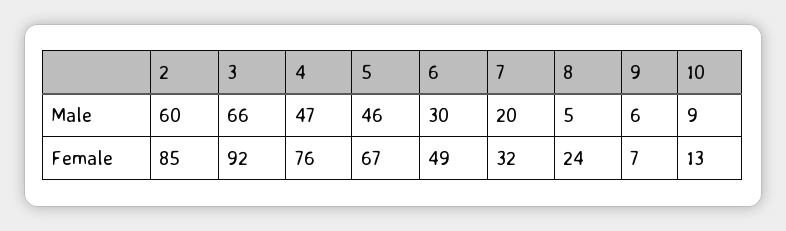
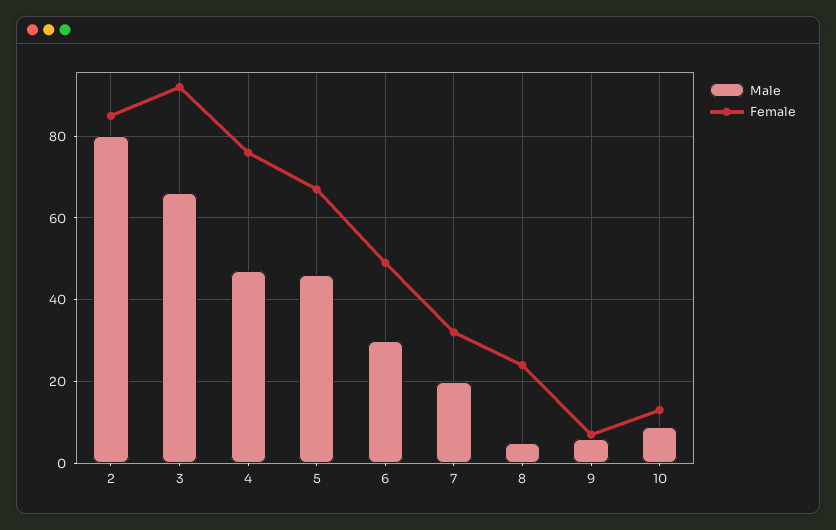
  {
    "Male": {
-     "2": 60,
+     "2": 80,
      "3": 66,
      "4": 47,
      "5": 46,
      "6": 30,
      "7": 20,
      "8": 5,
      "9": 6,
      "10": 9
    },
    "Female": {
      "2": 85,
      "3": 92,
      "4": 76,
      "5": 67,
      "6": 49,
      "7": 32,
      "8": 24,
      "9": 7,
      "10": 13
    }
  }

